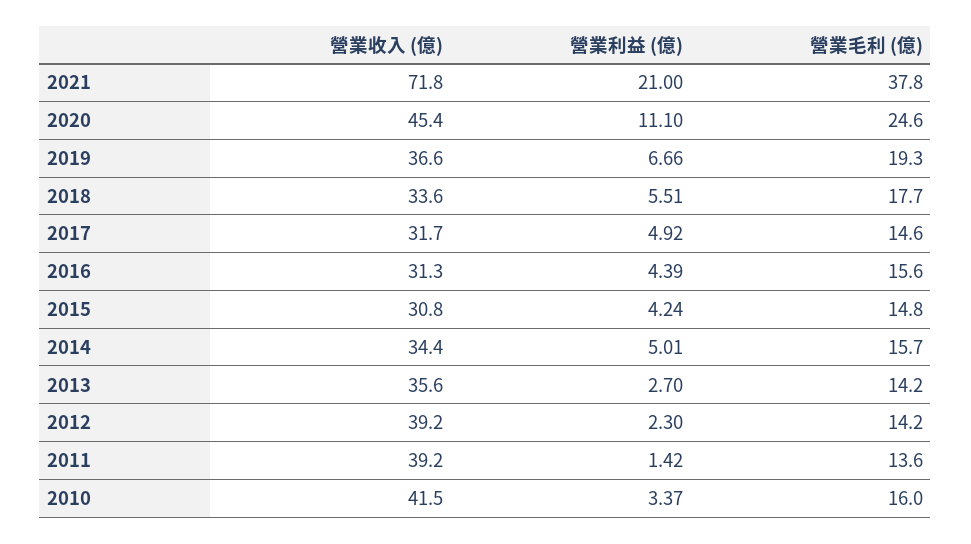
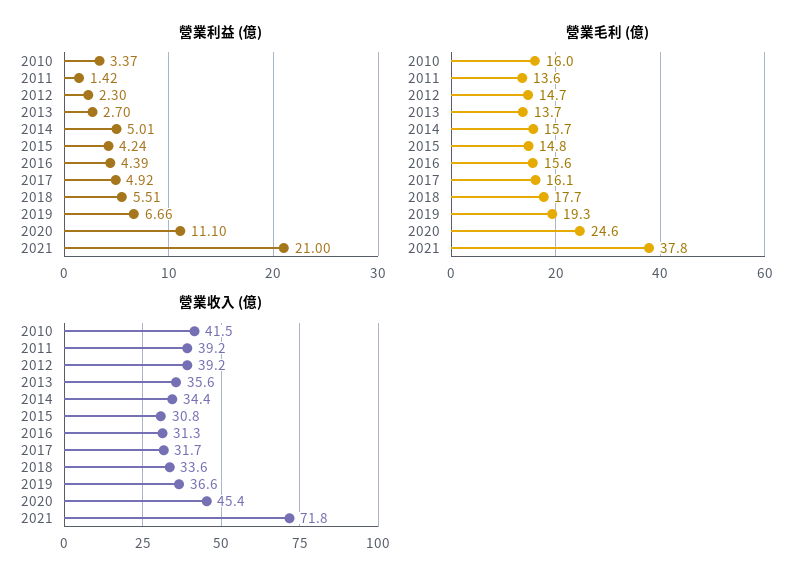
  {
    "營業收入 (億)": {
      "2021": 71.8,
      "2020": 45.4,
      "2019": 36.6,
      "2018": 33.6,
      "2017": 31.7,
      "2016": 31.3,
      "2015": 30.8,
      "2014": 34.4,
      "2013": 35.6,
      "2012": 39.2,
      "2011": 39.2,
      "2010": 41.5
    },
    "營業利益 (億)": {
      "2021": 21,
      "2020": 11.1,
      "2019": 6.66,
      "2018": 5.51,
      "2017": 4.92,
      "2016": 4.39,
      "2015": 4.24,
      "2014": 5.01,
      "2013": 2.7,
      "2012": 2.3,
      "2011": 1.42,
      "2010": 3.37
    },
    "營業毛利 (億)": {
      "2021": 37.8,
      "2020": 24.6,
      "2019": 19.3,
      "2018": 17.7,
-     "2017": 14.6,
+     "2017": 16.1,
      "2016": 15.6,
      "2015": 14.8,
      "2014": 15.7,
-     "2013": 14.2,
+     "2013": 13.7,
-     "2012": 14.2,
+     "2012": 14.7,
      "2011": 13.6,
      "2010": 16
    }
  }

